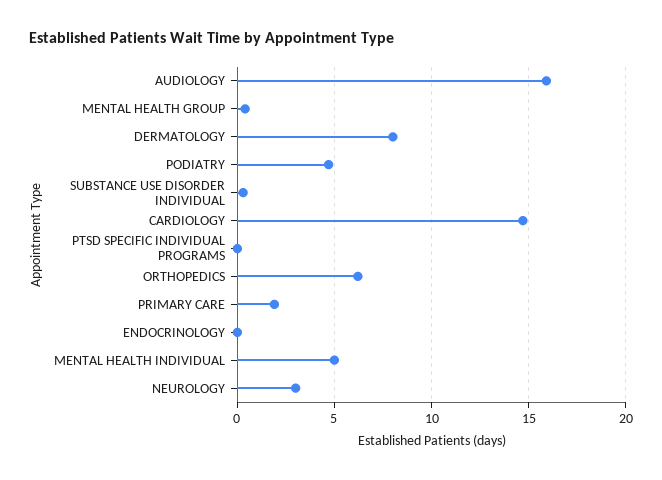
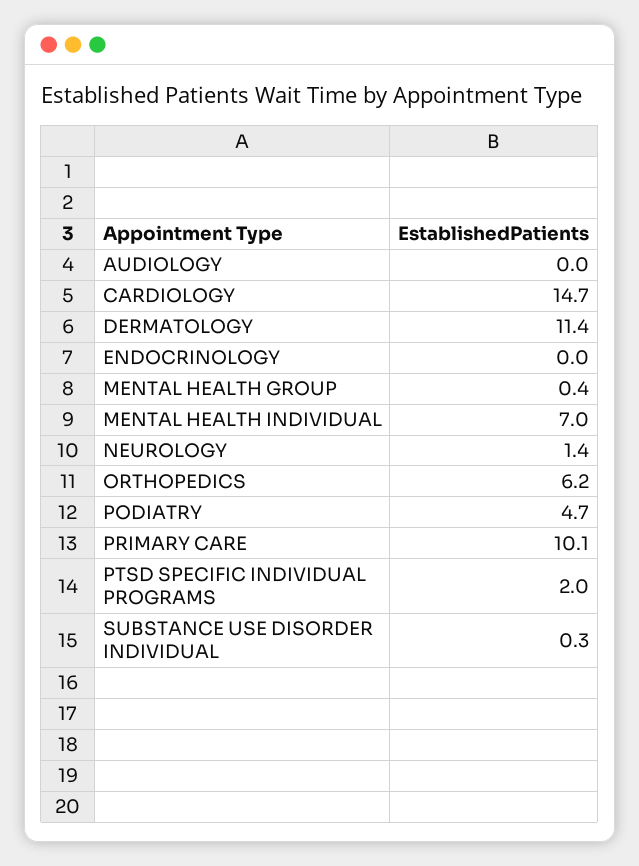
  {
-   "AUDIOLOGY": 16,
+   "AUDIOLOGY": 0,
    "MENTAL HEALTH GROUP": 0.4,
-   "DERMATOLOGY": 8,
+   "DERMATOLOGY": 11.4,
    "PODIATRY": 4.7,
    "SUBSTANCE USE DISORDER INDIVIDUAL": 0.3,
    "CARDIOLOGY": 14.7,
-   "PTSD SPECIFIC INDIVIDUAL PROGRAMS": 0,
+   "PTSD SPECIFIC INDIVIDUAL PROGRAMS": 2,
    "ORTHOPEDICS": 6.2,
-   "PRIMARY CARE": 2,
+   "PRIMARY CARE": 10.1,
    "ENDOCRINOLOGY": 0,
-   "MENTAL HEALTH INDIVIDUAL": 5,
+   "MENTAL HEALTH INDIVIDUAL": 7,
-   "NEUROLOGY": 3
+   "NEUROLOGY": 1.4
  }

